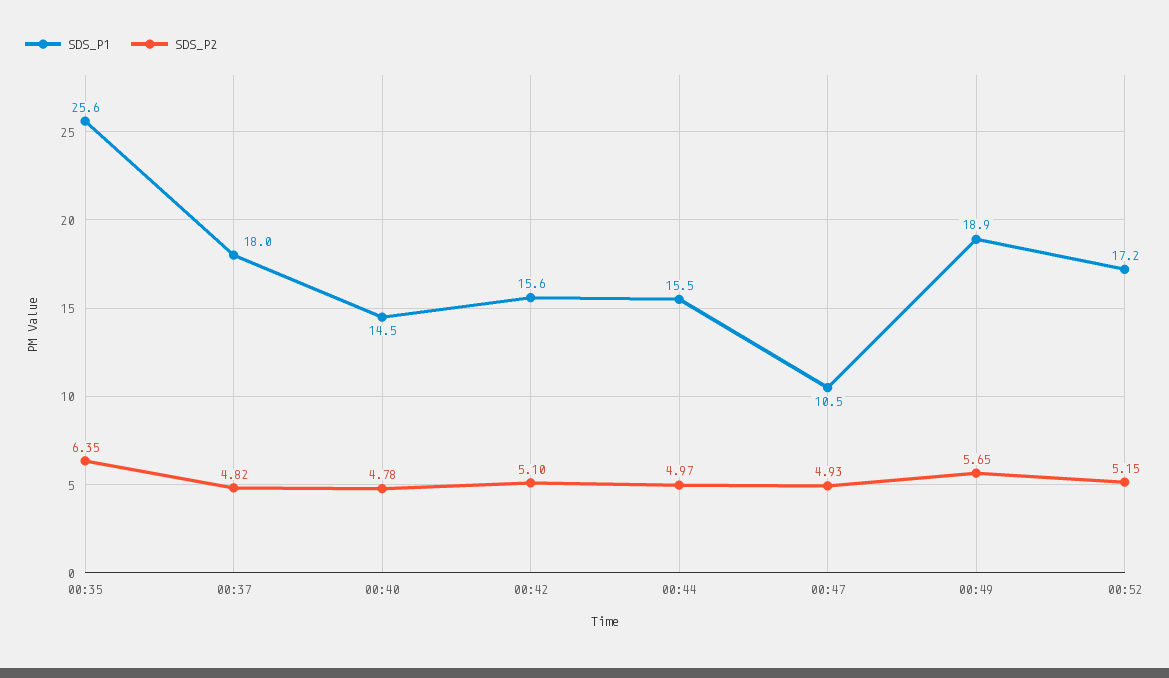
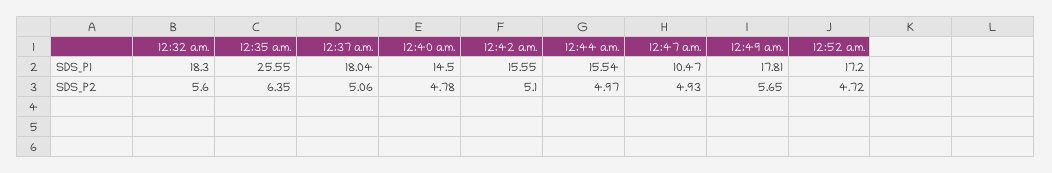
  {
    "SDS_P1": {
      "00:35": 25.55,
      "00:37": 18.04,
      "00:40": 14.5,
      "00:42": 15.55,
      "00:44": 15.54,
      "00:47": 10.47,
-     "00:49": 18.9,
+     "00:49": 17.81,
-     "00:52": 17.2
+     "00:52": 17.2,
+     "12:32 a.m.": 18.3
    },
    "SDS_P2": {
      "00:35": 6.35,
-     "00:37": 4.82,
+     "00:37": 5.06,
      "00:40": 4.78,
      "00:42": 5.1,
      "00:44": 4.97,
      "00:47": 4.93,
      "00:49": 5.65,
-     "00:52": 5.15
+     "00:52": 4.72,
+     "12:32 a.m.": 5.6
    }
  }

